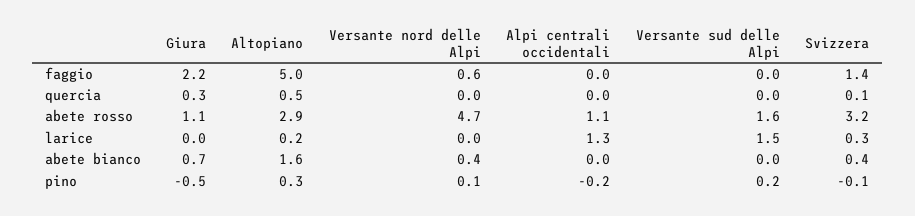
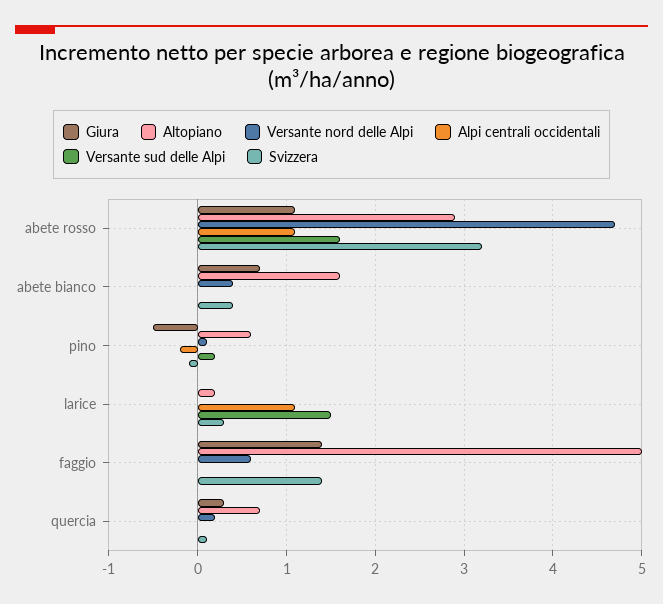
  {
    "Giura": {
-     "faggio": 2.2,
+     "faggio": 1.4,
      "quercia": 0.3,
      "abete rosso": 1.1,
      "larice": 0,
      "abete bianco": 0.7,
      "pino": -0.5
    },
    "Altopiano": {
      "faggio": 5,
-     "quercia": 0.5,
+     "quercia": 0.7,
      "abete rosso": 2.9,
      "larice": 0.2,
      "abete bianco": 1.6,
-     "pino": 0.3
+     "pino": 0.6
    },
    "Versante nord delle Alpi": {
      "faggio": 0.6,
-     "quercia": 0,
+     "quercia": 0.2,
      "abete rosso": 4.7,
      "larice": 0,
      "abete bianco": 0.4,
      "pino": 0.1
    },
    "Alpi centrali occidentali": {
      "faggio": 0,
      "quercia": 0,
      "abete rosso": 1.1,
-     "larice": 1.3,
+     "larice": 1.1,
      "abete bianco": 0,
      "pino": -0.2
    },
    "Versante sud delle Alpi": {
      "faggio": 0,
      "quercia": 0,
      "abete rosso": 1.6,
      "larice": 1.5,
      "abete bianco": 0,
      "pino": 0.2
    },
    "Svizzera": {
      "faggio": 1.4,
      "quercia": 0.1,
      "abete rosso": 3.2,
      "larice": 0.3,
      "abete bianco": 0.4,
      "pino": -0.1
    }
  }

